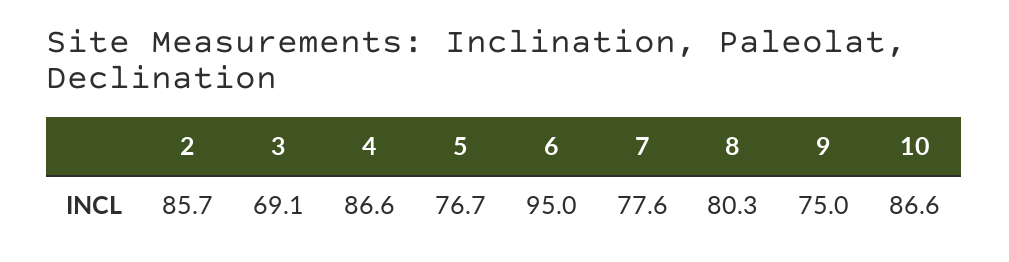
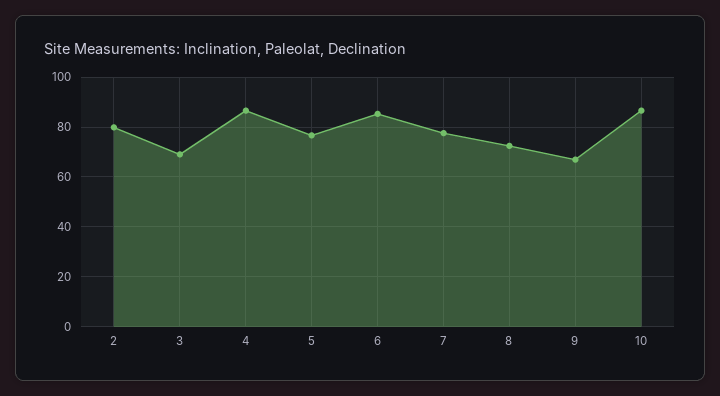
  {
-   "2": 85.7,
+   "2": 80,
    "3": 69.1,
    "4": 86.6,
    "5": 76.7,
-   "6": 95,
+   "6": 85,
    "7": 77.6,
-   "8": 80.3,
+   "8": 72.5,
-   "9": 75,
+   "9": 67.5,
    "10": 86.6
  }

